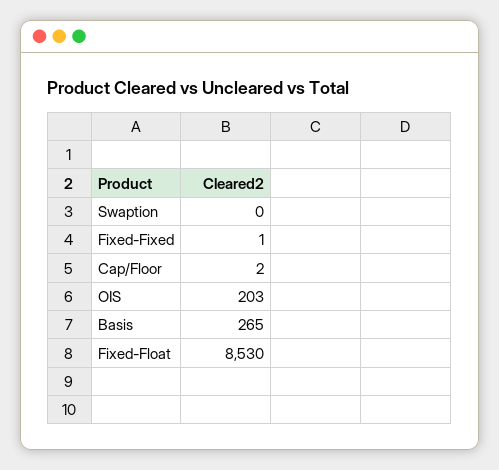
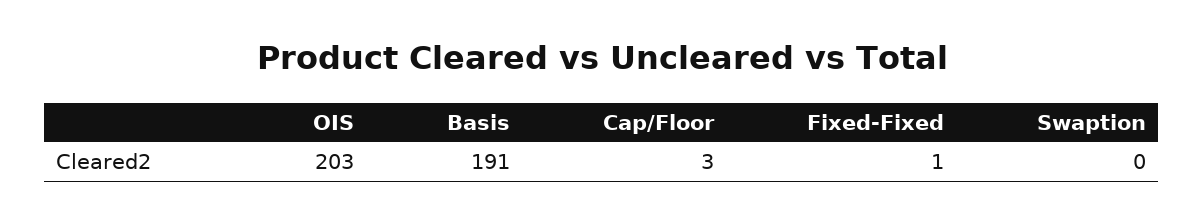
  {
    "Swaption": 0,
    "Fixed-Fixed": 1,
-   "Cap/Floor": 2,
+   "Cap/Floor": 3,
    "OIS": 203,
-   "Basis": 265,
+   "Basis": 191
-   "Fixed-Float": 8530
  }

